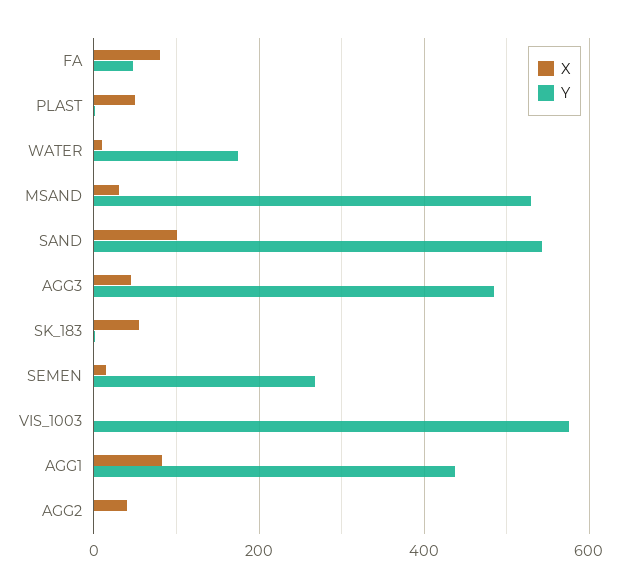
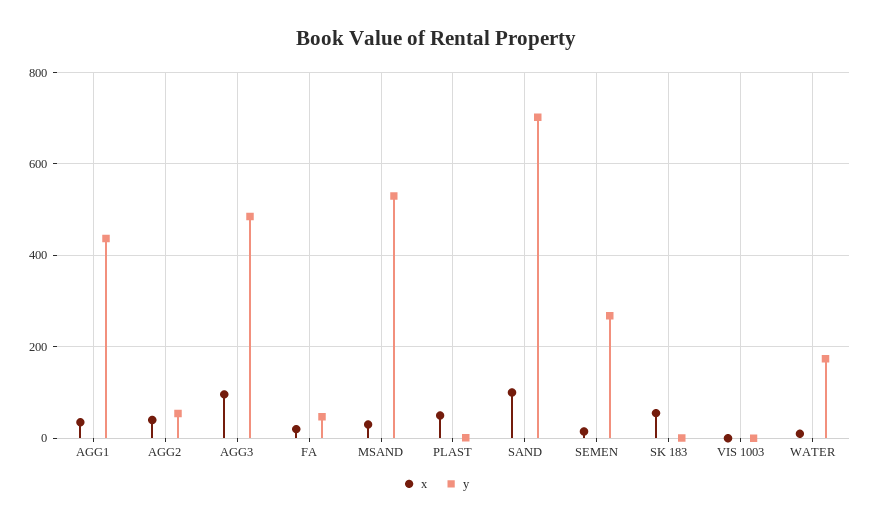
  {
    "X": {
-     "FA": 80,
+     "FA": 20,
      "PLAST": 60,
      "WATER": 20,
      "MSAND": 40,
      "SAND": 100,
-     "AGG3": 40,
+     "AGG3": 100,
      "SK_183": 60,
      "SEMEN": 20,
      "VIS_1003": 0,
-     "AGG1": 80,
+     "AGG1": 40,
      "AGG2": 40
    },
    "Y": {
      "FA": 40,
      "PLAST": 0,
      "WATER": 180,
      "MSAND": 540,
-     "SAND": 540,
+     "SAND": 700,
      "AGG3": 480,
      "SK_183": 0,
      "SEMEN": 260,
-     "VIS_1003": 580,
+     "VIS_1003": 0,
      "AGG1": 440,
-     "AGG2": 0
+     "AGG2": 60
    }
  }

